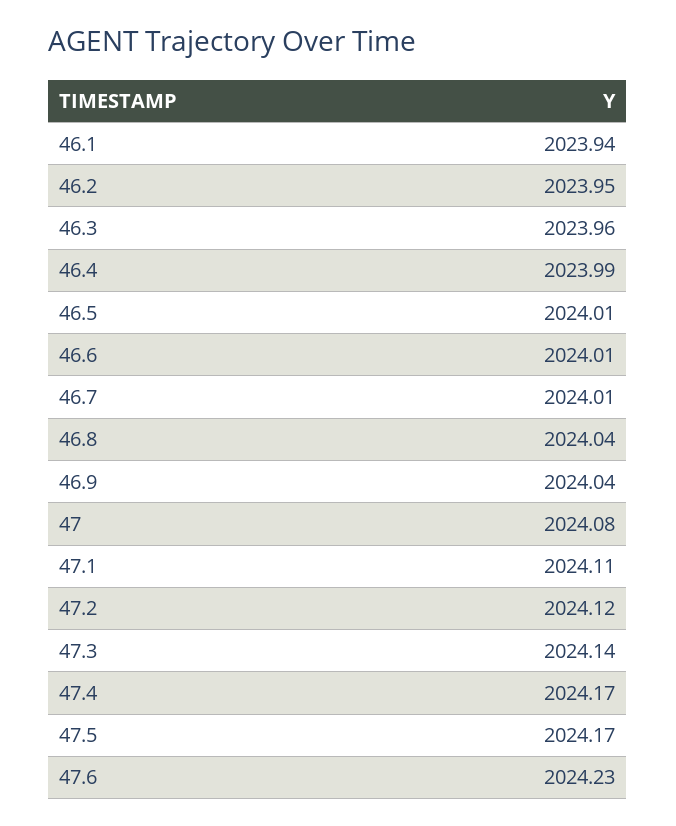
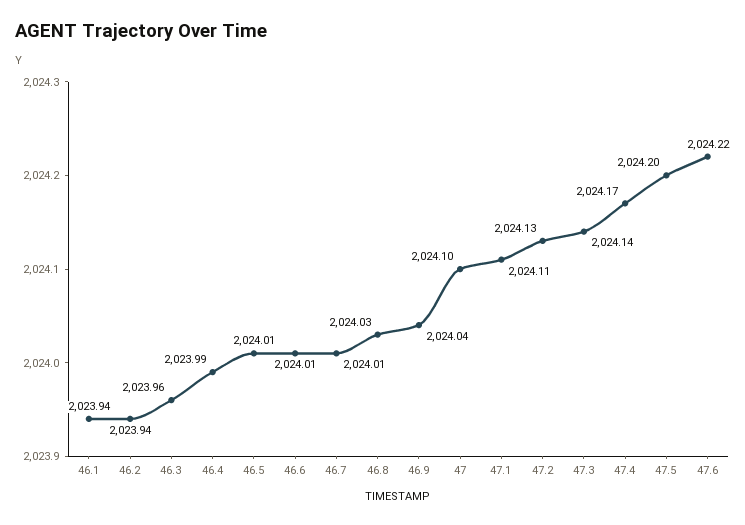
  {
    "46.1": 2023.94,
-   "46.2": 2023.95,
+   "46.2": 2023.94,
    "46.3": 2023.96,
    "46.4": 2023.99,
    "46.5": 2024.01,
    "46.6": 2024.01,
    "46.7": 2024.01,
-   "46.8": 2024.04,
+   "46.8": 2024.03,
    "46.9": 2024.04,
-   "47": 2024.08,
+   "47": 2024.1,
    "47.1": 2024.11,
-   "47.2": 2024.12,
+   "47.2": 2024.13,
    "47.3": 2024.14,
    "47.4": 2024.17,
-   "47.5": 2024.17,
+   "47.5": 2024.2,
-   "47.6": 2024.23
+   "47.6": 2024.22
  }

